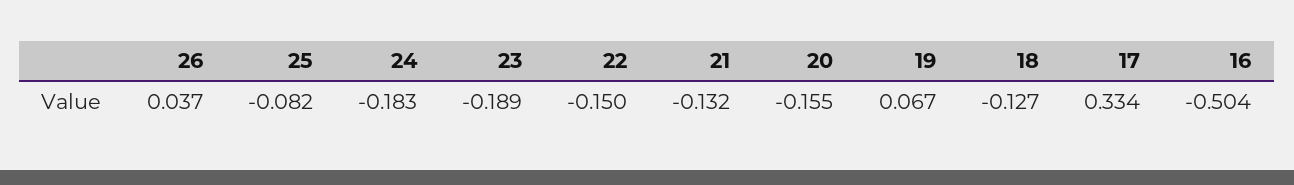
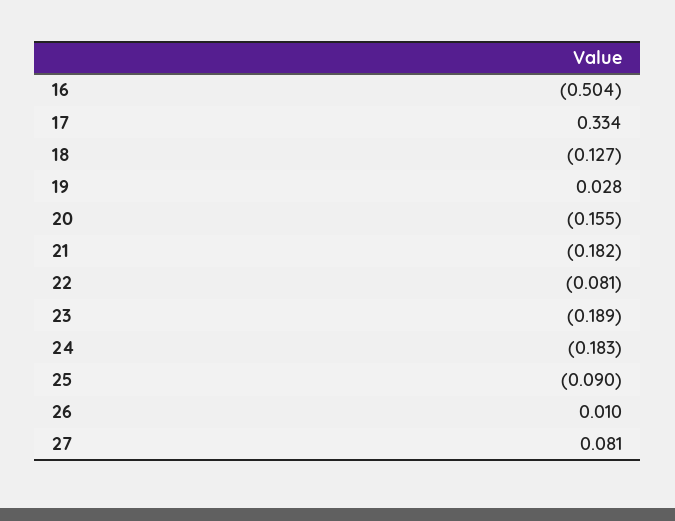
  {
-   "26": 0.037,
+   "26": 0.01,
-   "25": -0.082,
+   "25": -0.09,
    "24": -0.183,
    "23": -0.189,
-   "22": -0.15,
+   "22": -0.081,
-   "21": -0.132,
+   "21": -0.182,
    "20": -0.155,
-   "19": 0.067,
+   "19": 0.028,
    "18": -0.127,
    "17": 0.334,
-   "16": -0.504
+   "16": -0.504,
+   "27": 0.081
  }

